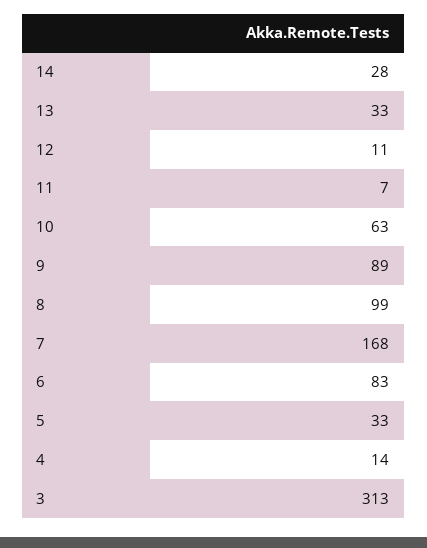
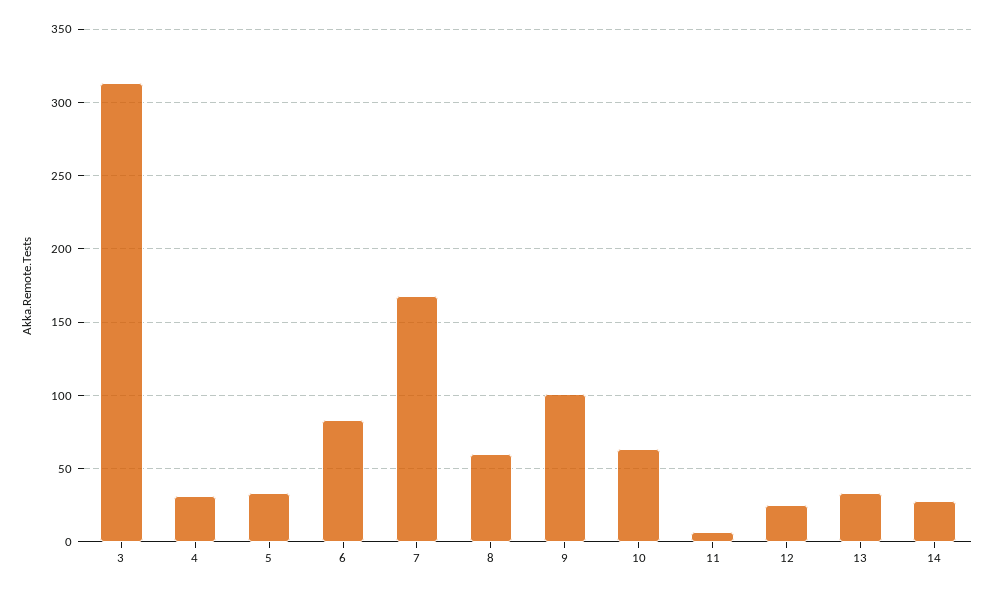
  {
    "14": 28,
    "13": 33,
-   "12": 11,
+   "12": 25,
    "11": 7,
    "10": 63,
-   "9": 89,
+   "9": 100,
-   "8": 99,
+   "8": 60,
    "7": 168,
    "6": 83,
    "5": 33,
-   "4": 14,
+   "4": 30,
    "3": 313
  }

